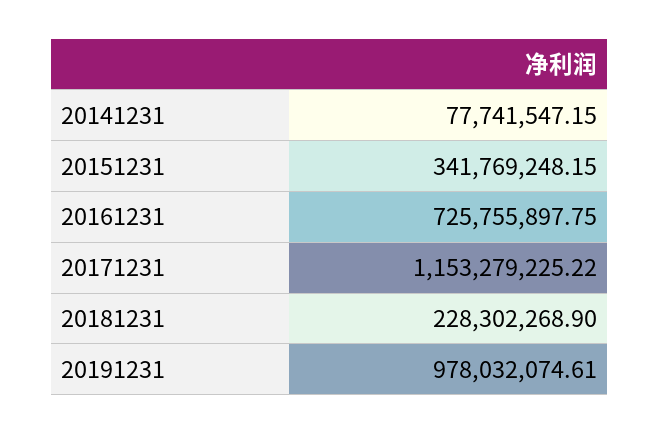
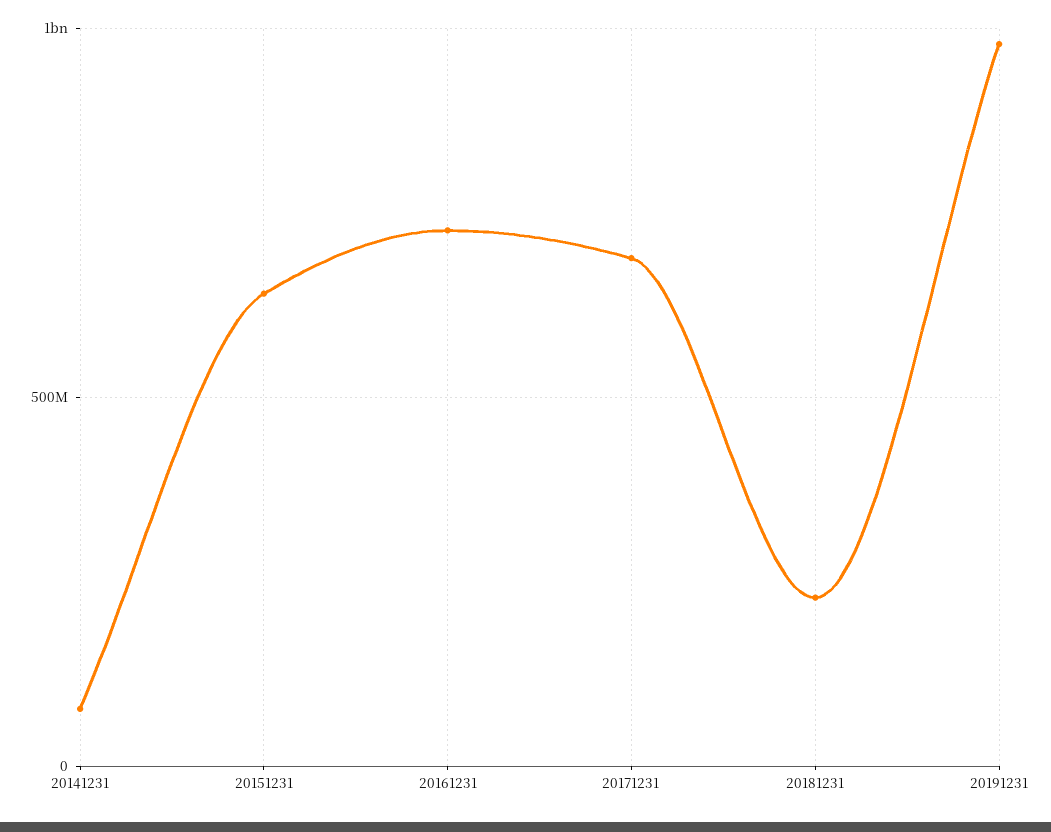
  {
    "20141231": 77741547.15,
-   "20151231": 341769248.15,
+   "20151231": 650000000,
    "20161231": 725755897.75,
-   "20171231": 1153279225.22,
+   "20171231": 700000000,
    "20181231": 228302268.9,
    "20191231": 978032074.61
  }

